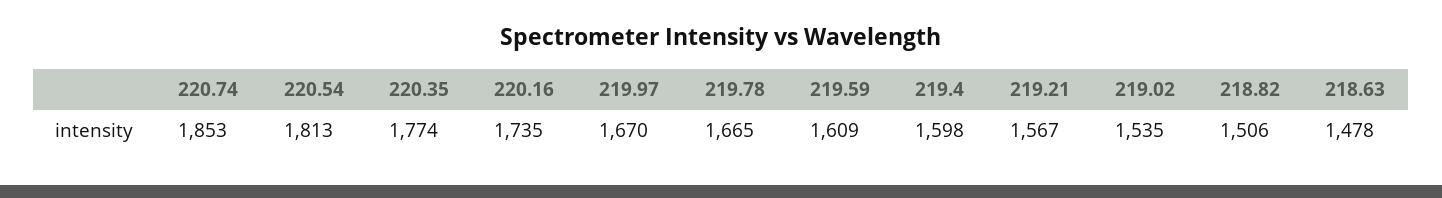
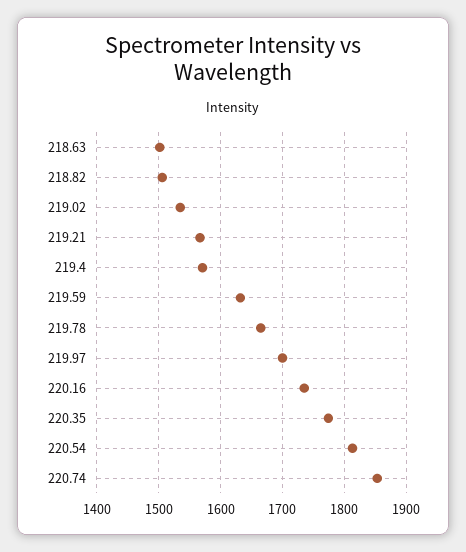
  {
    "220.74": 1853,
    "220.54": 1813,
    "220.35": 1774,
    "220.16": 1735,
-   "219.97": 1670,
+   "219.97": 1700,
    "219.78": 1665,
-   "219.59": 1609,
+   "219.59": 1630,
-   "219.4": 1598,
+   "219.4": 1570,
    "219.21": 1567,
    "219.02": 1535,
    "218.82": 1506,
-   "218.63": 1478
+   "218.63": 1500
  }

